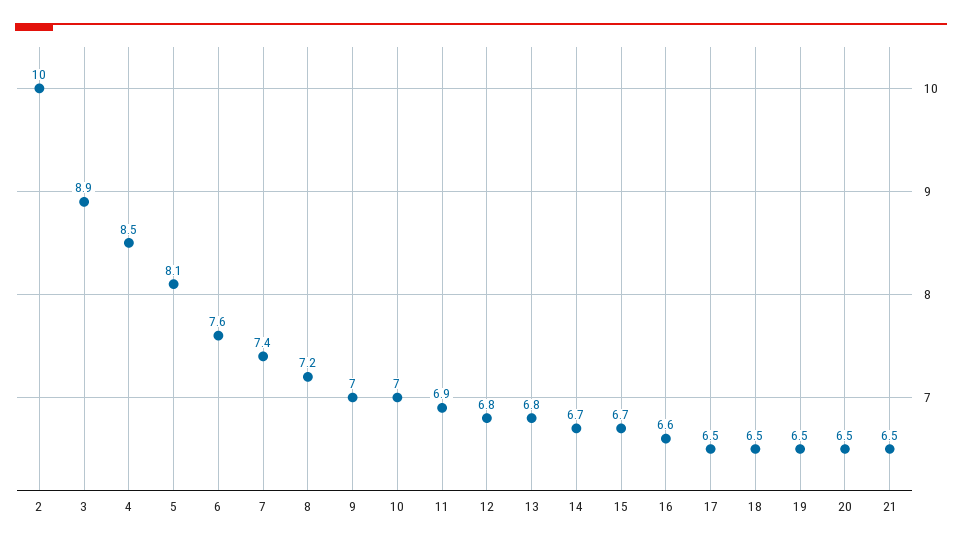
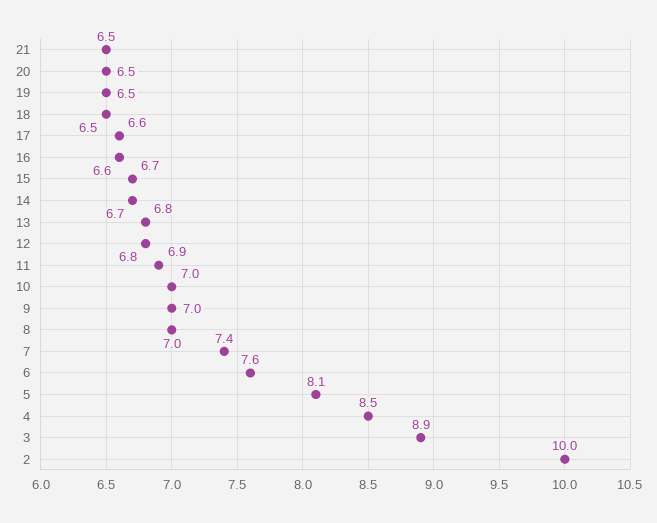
  {
    "2": 10,
    "3": 8.9,
    "4": 8.5,
    "5": 8.1,
    "6": 7.6,
    "7": 7.4,
-   "8": 7.2,
+   "8": 7,
    "9": 7,
    "10": 7,
    "11": 6.9,
    "12": 6.8,
    "13": 6.8,
    "14": 6.7,
    "15": 6.7,
    "16": 6.6,
-   "17": 6.5,
+   "17": 6.6,
    "18": 6.5,
    "19": 6.5,
    "20": 6.5,
    "21": 6.5
  }

